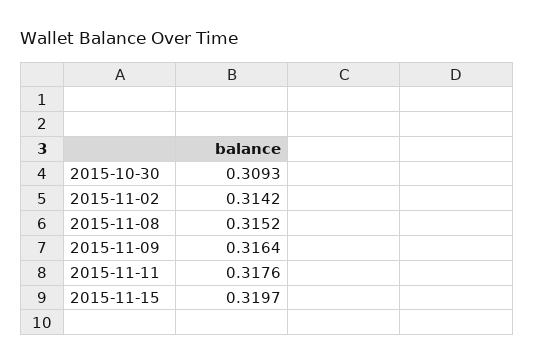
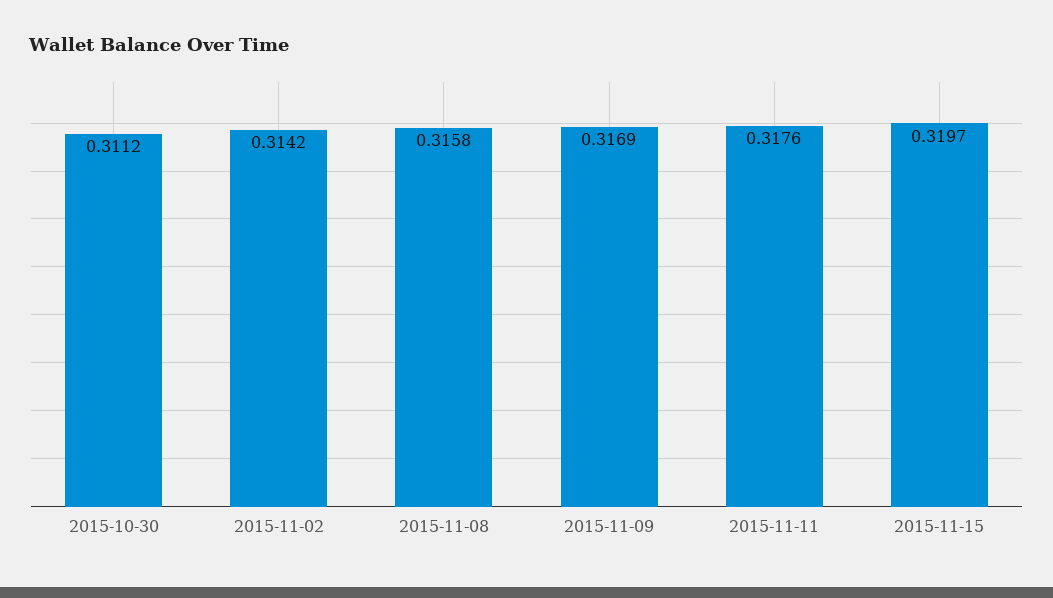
  {
-   "2015-10-30": 0.3093,
+   "2015-10-30": 0.3112,
    "2015-11-02": 0.3142,
-   "2015-11-08": 0.3152,
+   "2015-11-08": 0.3158,
-   "2015-11-09": 0.3164,
+   "2015-11-09": 0.3169,
    "2015-11-11": 0.3176,
    "2015-11-15": 0.3197
  }

